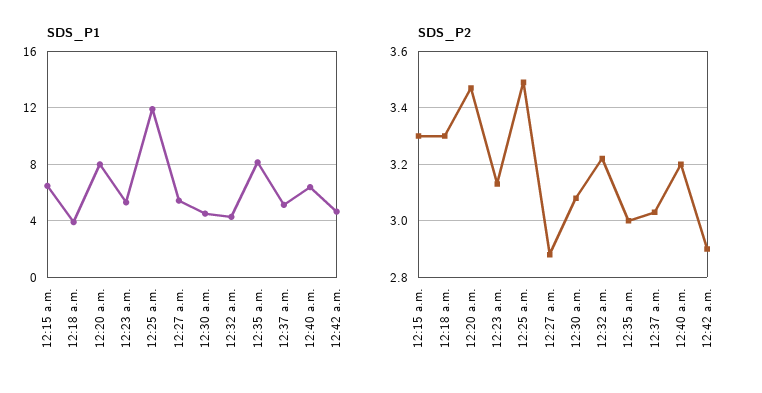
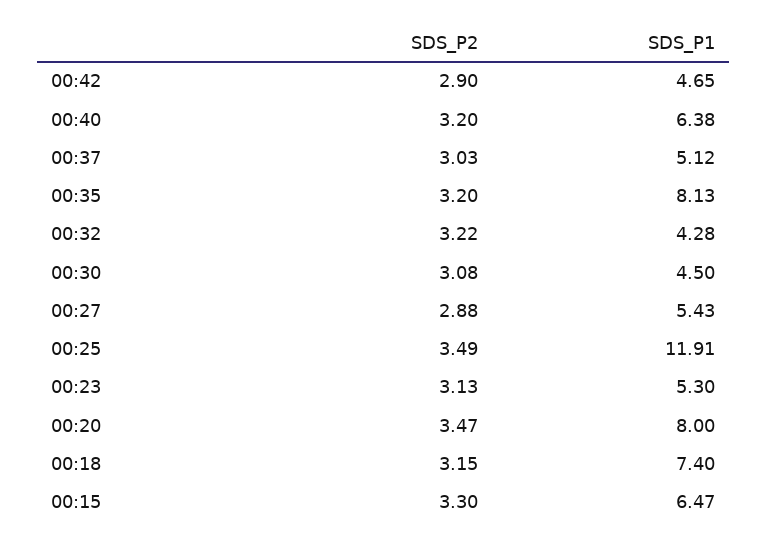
  {
    "SDS_P1": {
      "12:15 a.m.": 6.47,
-     "12:18 a.m.": 4,
+     "12:18 a.m.": 7.4,
      "12:20 a.m.": 8,
      "12:23 a.m.": 5.3,
      "12:25 a.m.": 11.91,
      "12:27 a.m.": 5.43,
      "12:30 a.m.": 4.5,
      "12:32 a.m.": 4.28,
      "12:35 a.m.": 8.13,
      "12:37 a.m.": 5.12,
      "12:40 a.m.": 6.38,
      "12:42 a.m.": 4.65
    },
    "SDS_P2": {
      "12:15 a.m.": 3.3,
-     "12:18 a.m.": 3.3,
+     "12:18 a.m.": 3.15,
      "12:20 a.m.": 3.47,
      "12:23 a.m.": 3.13,
      "12:25 a.m.": 3.49,
      "12:27 a.m.": 2.88,
      "12:30 a.m.": 3.08,
      "12:32 a.m.": 3.22,
-     "12:35 a.m.": 3,
+     "12:35 a.m.": 3.2,
      "12:37 a.m.": 3.03,
      "12:40 a.m.": 3.2,
      "12:42 a.m.": 2.9
    }
  }

